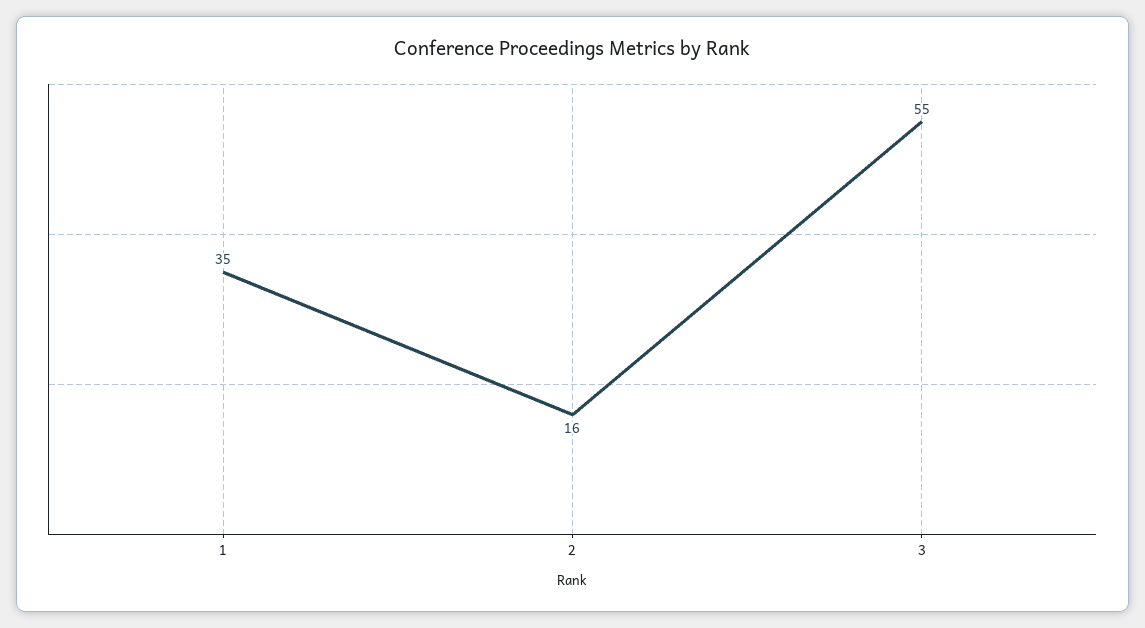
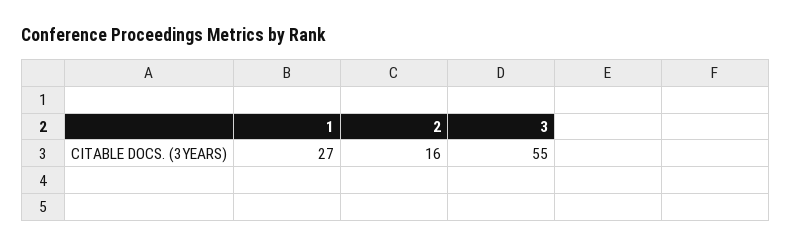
  {
-   "1": 35,
+   "1": 27,
    "2": 16,
    "3": 55
  }

